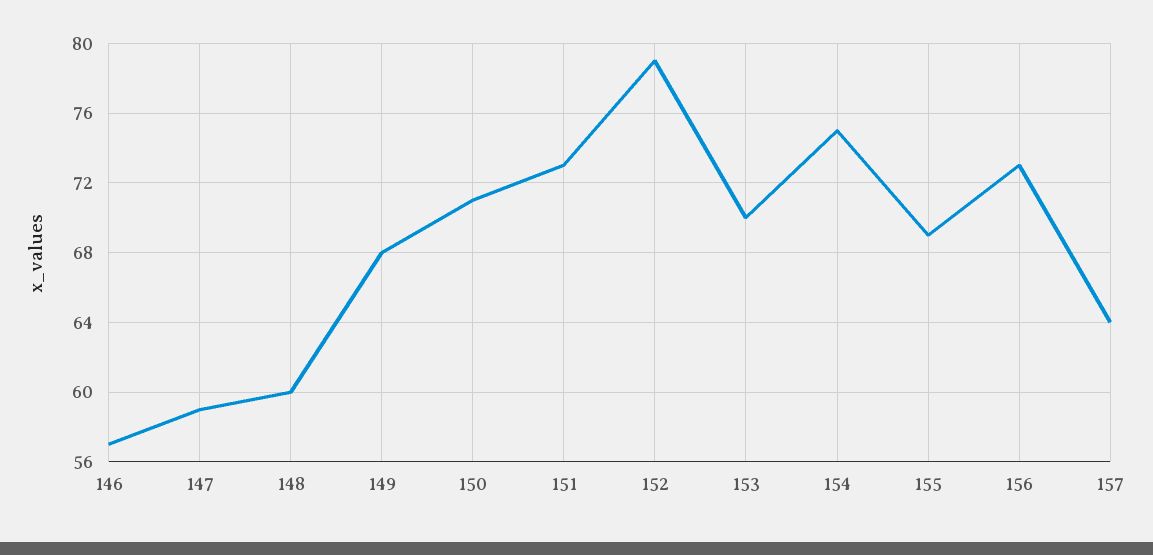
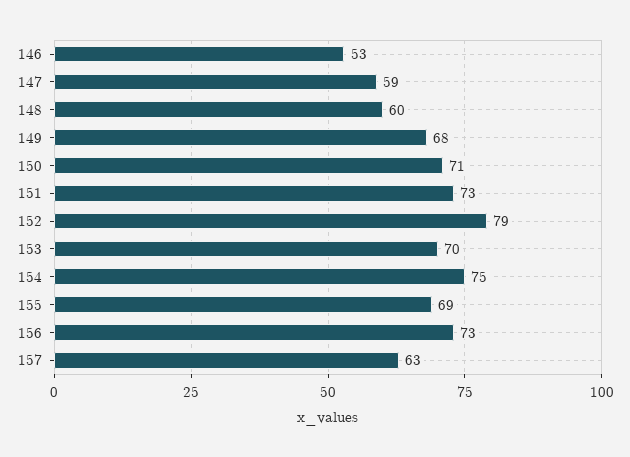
  {
-   "146": 57,
+   "146": 53,
    "147": 59,
    "148": 60,
    "149": 68,
    "150": 71,
    "151": 73,
    "152": 79,
    "153": 70,
    "154": 75,
    "155": 69,
    "156": 73,
-   "157": 64
+   "157": 63
  }

